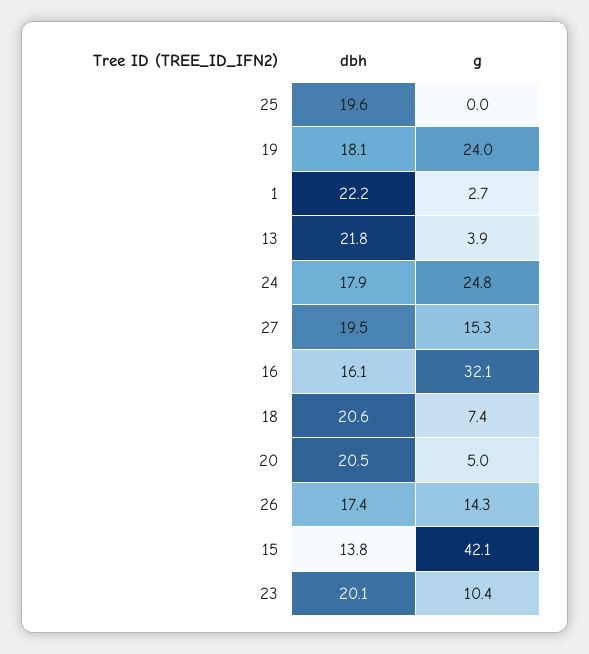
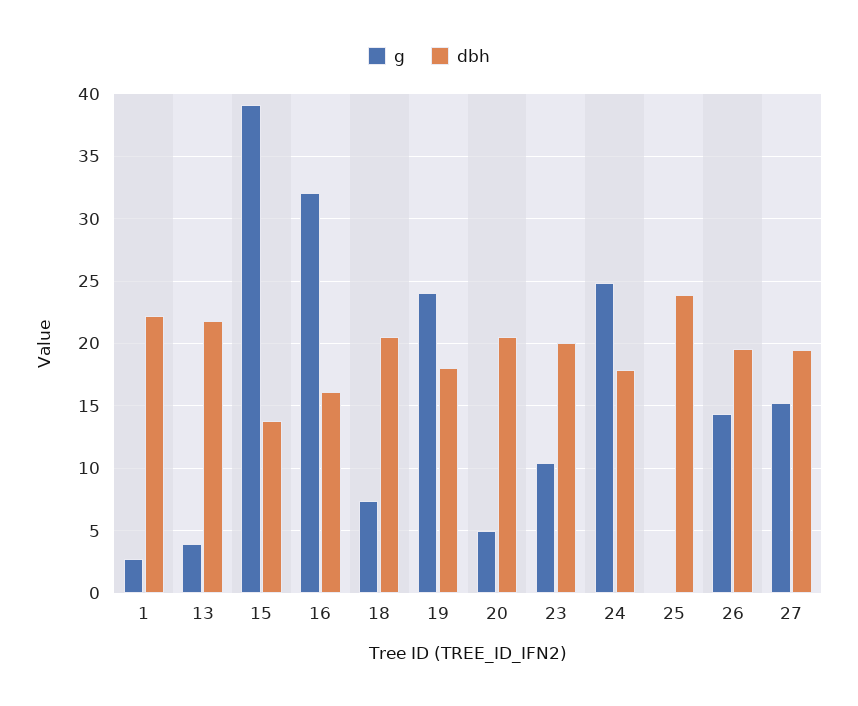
  {
    "dbh": {
-     "25": 19.6,
+     "25": 24,
      "19": 18.1,
      "1": 22.2,
      "13": 21.8,
      "24": 17.9,
      "27": 19.5,
      "16": 16.1,
      "18": 20.6,
      "20": 20.5,
-     "26": 17.4,
+     "26": 19.5,
      "15": 13.8,
      "23": 20.1
    },
    "g": {
      "25": 0,
      "19": 24,
      "1": 2.7,
      "13": 3.9,
      "24": 24.8,
      "27": 15.3,
      "16": 32.1,
      "18": 7.4,
      "20": 5,
      "26": 14.3,
-     "15": 42.1,
+     "15": 39,
      "23": 10.4
    }
  }

